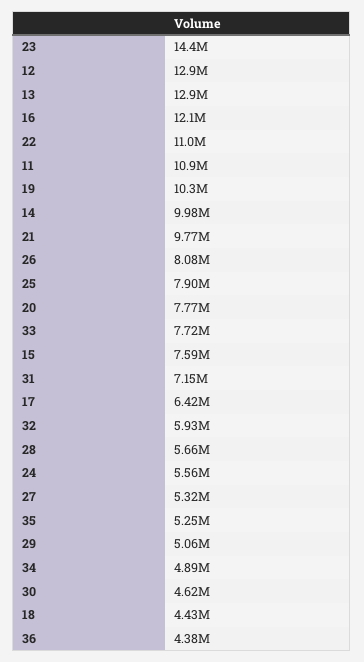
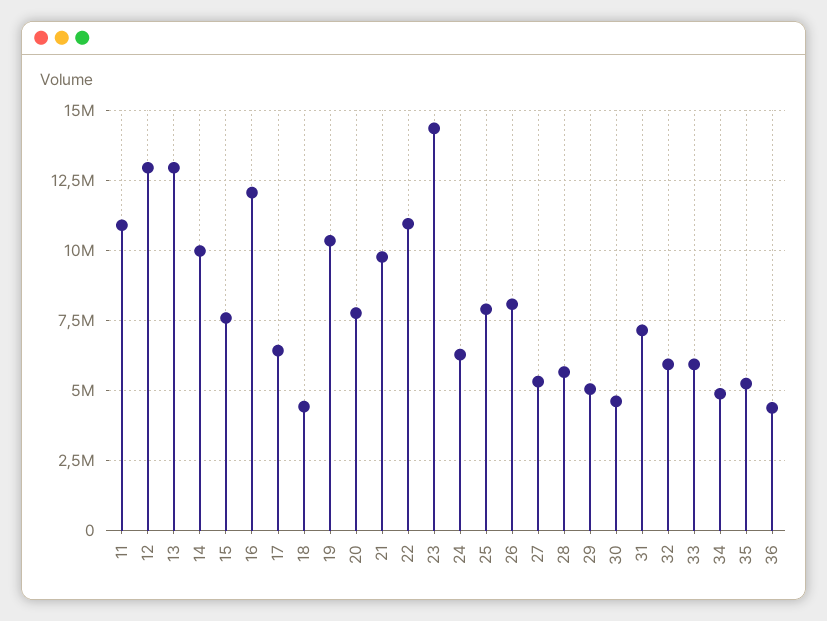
  {
    "23": 14400000,
    "12": 12900000,
    "13": 12900000,
    "16": 12100000,
    "22": 11000000,
    "11": 10900000,
    "19": 10300000,
    "14": 9980000,
    "21": 9770000,
    "26": 8080000,
    "25": 7900000,
    "20": 7770000,
-   "33": 7720000,
+   "33": 6000000,
    "15": 7590000,
    "31": 7150000,
    "17": 6420000,
    "32": 5930000,
    "28": 5660000,
-   "24": 5560000,
+   "24": 6250000,
    "27": 5320000,
    "35": 5250000,
    "29": 5060000,
    "34": 4890000,
    "30": 4620000,
    "18": 4430000,
    "36": 4380000
  }

